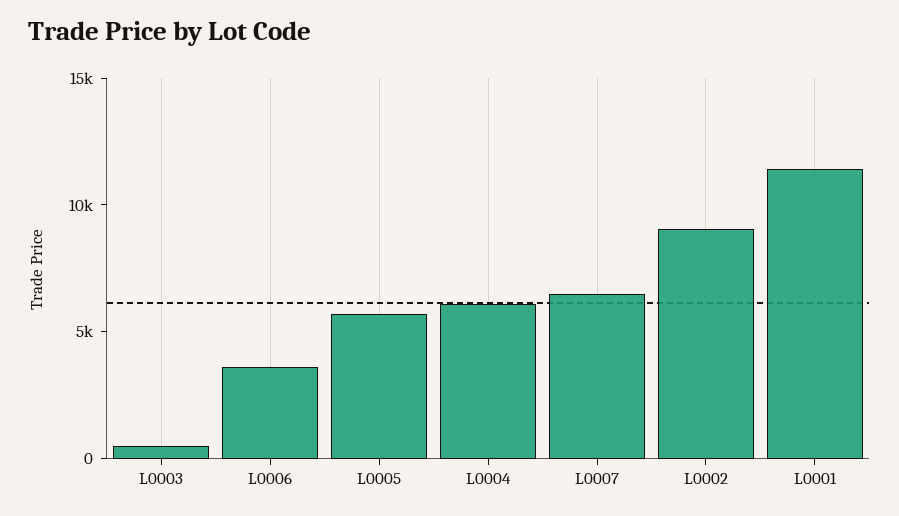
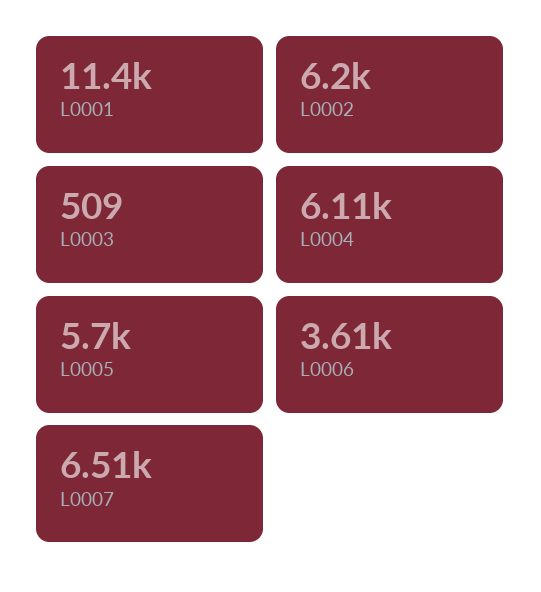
  {
    "L0003": 509,
    "L0006": 3610,
    "L0005": 5700,
    "L0004": 6110,
    "L0007": 6510,
-   "L0002": 9000,
+   "L0002": 6200,
    "L0001": 11400
  }

